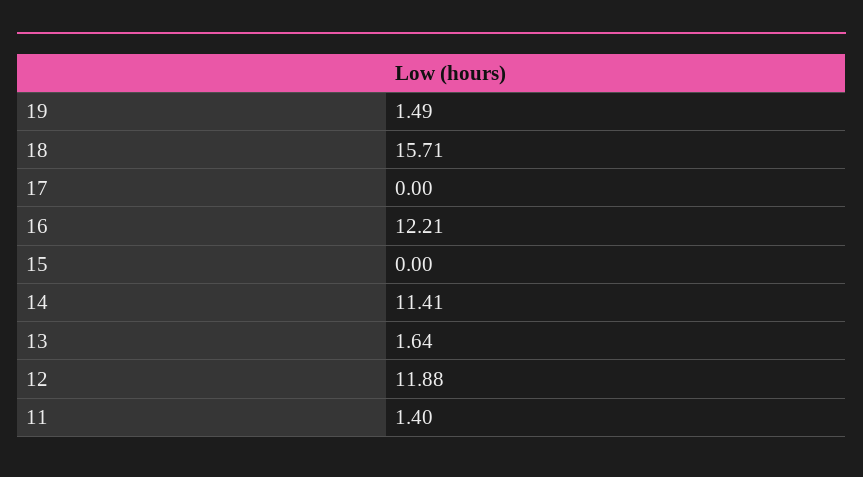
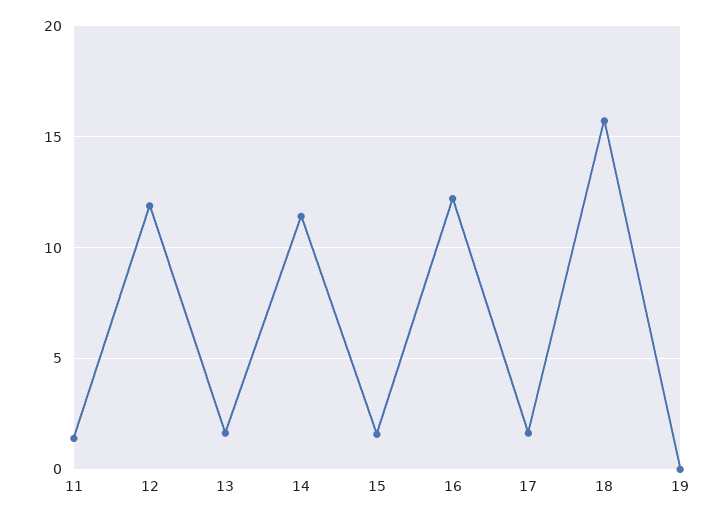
  {
-   "19": 1.49,
+   "19": 0,
    "18": 15.71,
-   "17": 0,
+   "17": 1.5,
    "16": 12.21,
-   "15": 0,
+   "15": 1.5,
    "14": 11.41,
    "13": 1.64,
    "12": 11.88,
    "11": 1.4
  }

